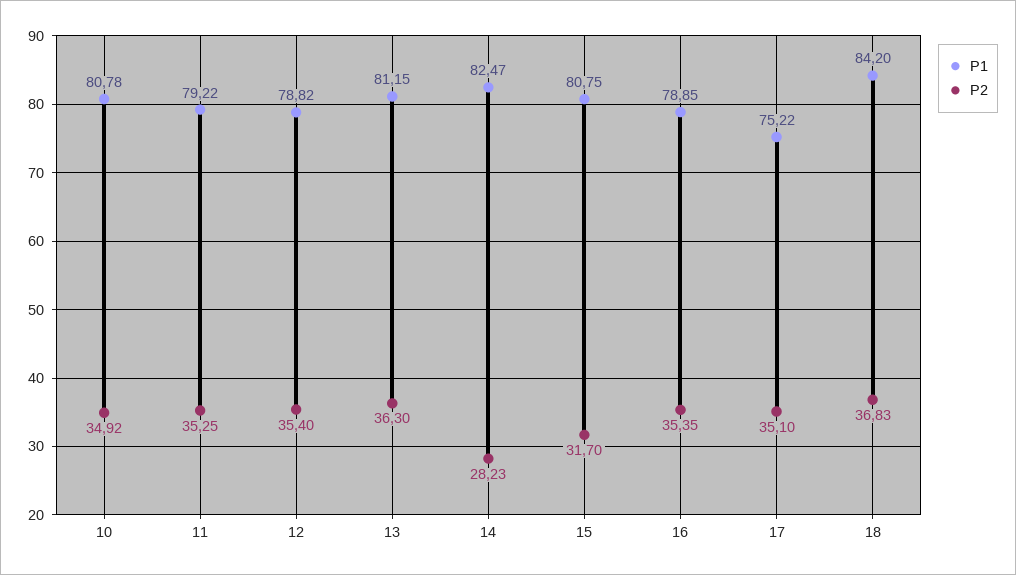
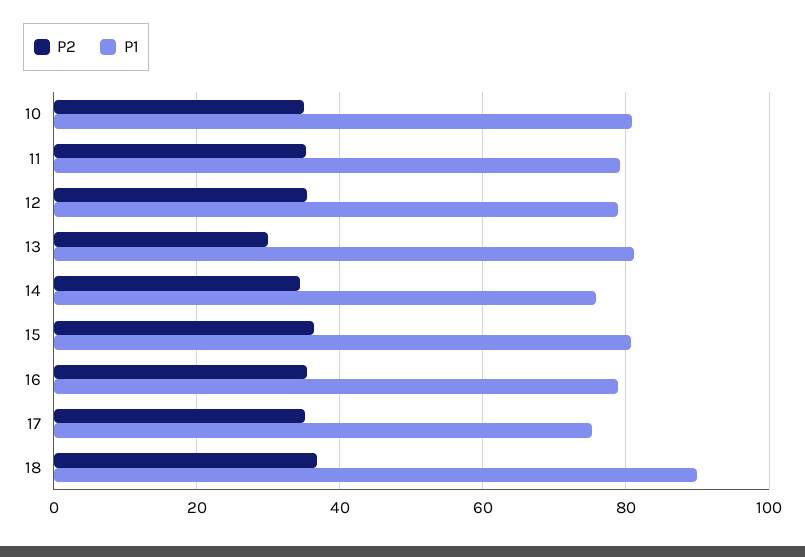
  {
    "P1": {
      "10": 80.78,
      "11": 79.22,
      "12": 78.82,
      "13": 81.15,
-     "14": 82.47,
+     "14": 76,
      "15": 80.75,
      "16": 78.85,
      "17": 75.22,
-     "18": 84.2
+     "18": 90
    },
    "P2": {
      "10": 34.92,
      "11": 35.25,
      "12": 35.4,
-     "13": 36.3,
+     "13": 30,
-     "14": 28.23,
+     "14": 34,
-     "15": 31.7,
+     "15": 36,
      "16": 35.35,
      "17": 35.1,
      "18": 36.83
    }
  }

